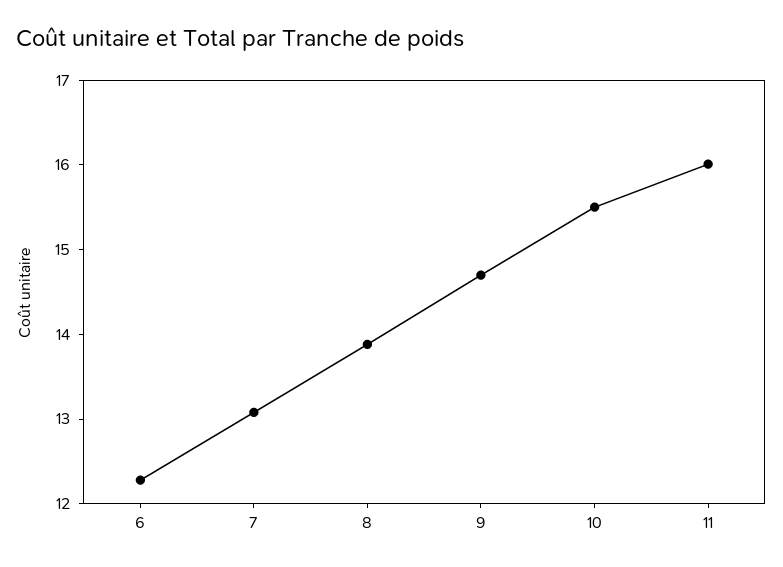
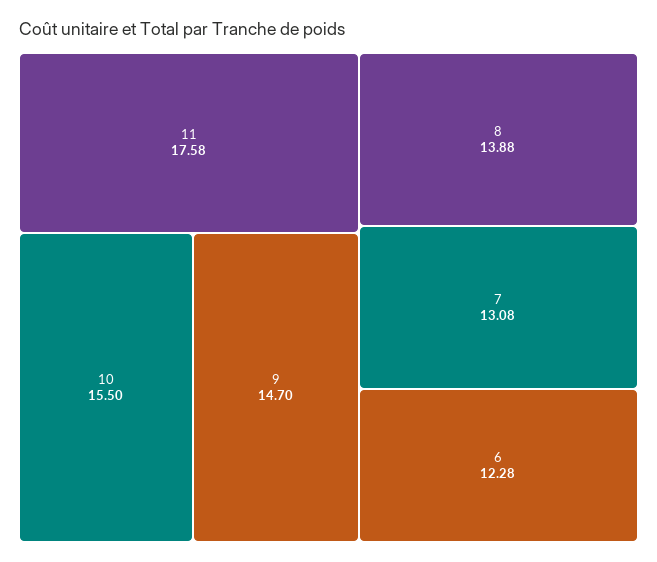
  {
    "6": 12.28,
    "7": 13.08,
    "8": 13.88,
    "9": 14.7,
    "10": 15.5,
-   "11": 16
+   "11": 17.58
  }

